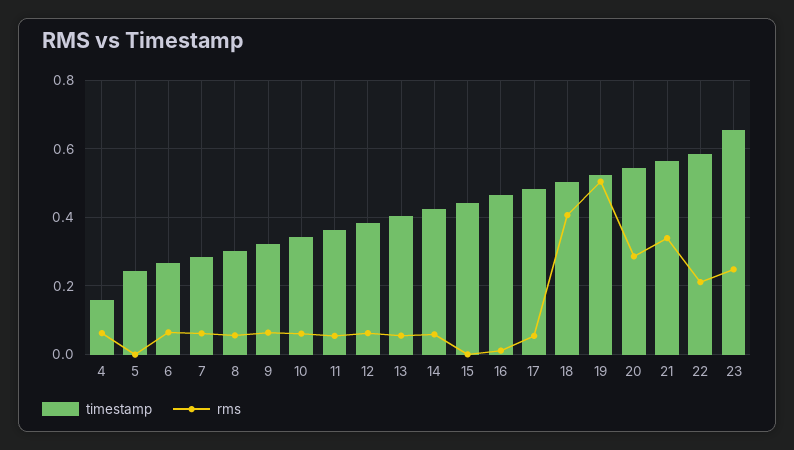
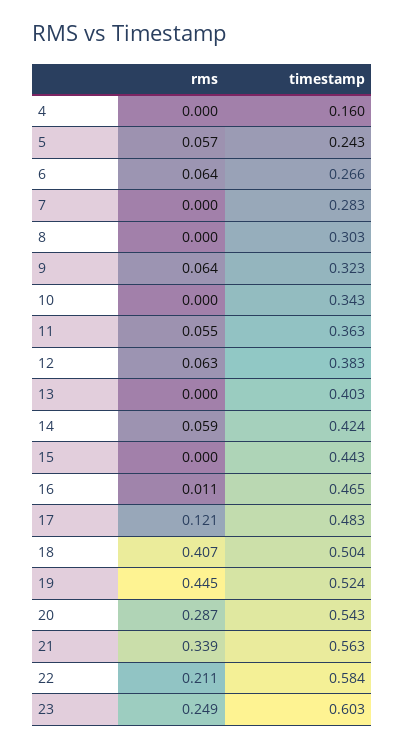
  {
    "timestamp": {
      "4": 0.16,
      "5": 0.243,
      "6": 0.266,
      "7": 0.283,
      "8": 0.303,
      "9": 0.323,
      "10": 0.343,
      "11": 0.363,
      "12": 0.383,
      "13": 0.403,
      "14": 0.424,
      "15": 0.443,
      "16": 0.465,
      "17": 0.483,
      "18": 0.504,
      "19": 0.524,
      "20": 0.543,
      "21": 0.563,
      "22": 0.584,
-     "23": 0.66
+     "23": 0.603
    },
    "rms": {
-     "4": 0.06,
+     "4": 0,
-     "5": 0,
+     "5": 0.057,
      "6": 0.064,
-     "7": 0.06,
+     "7": 0,
-     "8": 0.06,
+     "8": 0,
      "9": 0.064,
-     "10": 0.06,
+     "10": 0,
      "11": 0.055,
      "12": 0.063,
-     "13": 0.06,
+     "13": 0,
      "14": 0.059,
      "15": 0,
      "16": 0.011,
-     "17": 0.06,
+     "17": 0.121,
      "18": 0.407,
-     "19": 0.5,
+     "19": 0.445,
      "20": 0.287,
      "21": 0.339,
      "22": 0.211,
      "23": 0.249
    }
  }

